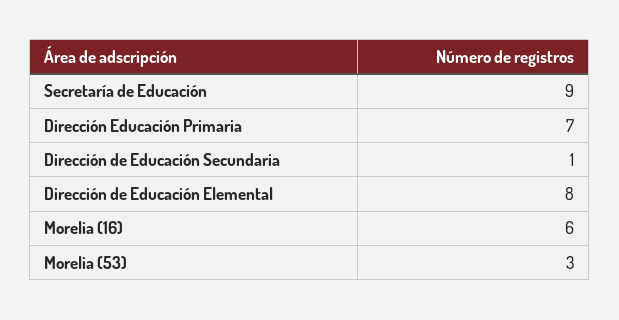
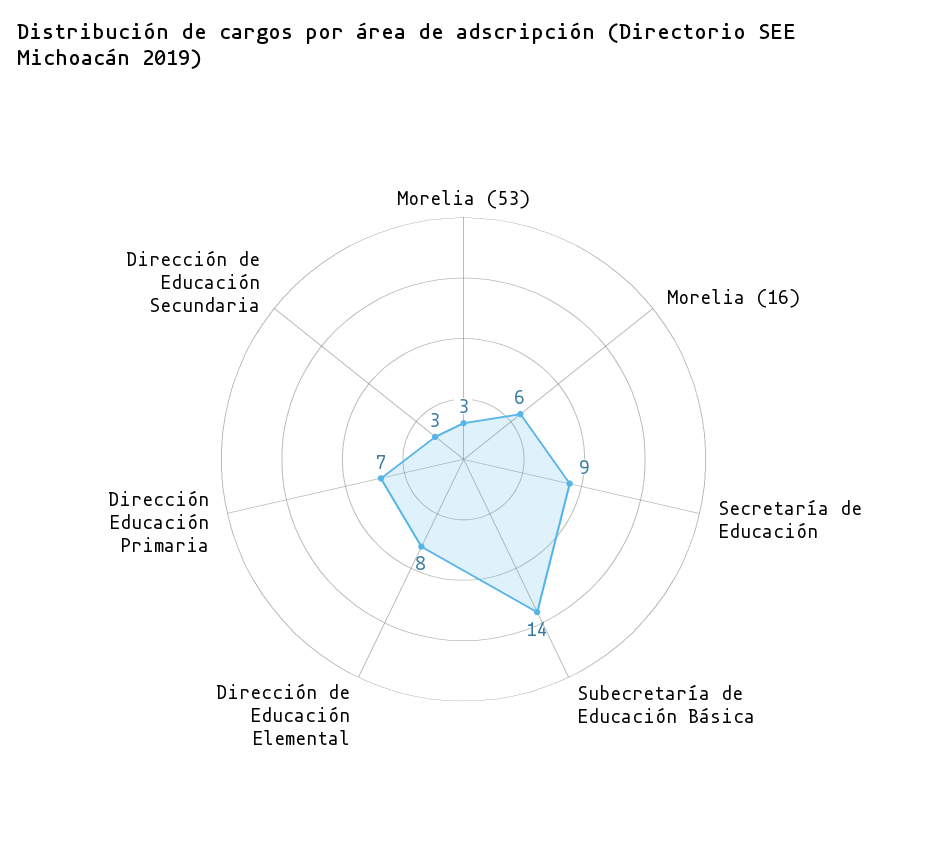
  {
    "Secretaría de Educación": 9,
    "Dirección Educación Primaria": 7,
-   "Dirección de Educación Secundaria": 1,
+   "Dirección de Educación Secundaria": 3,
    "Dirección de Educación Elemental": 8,
    "Morelia (16)": 6,
-   "Morelia (53)": 3
+   "Morelia (53)": 3,
+   "Subecretaría de Educación Básica": 14
  }

